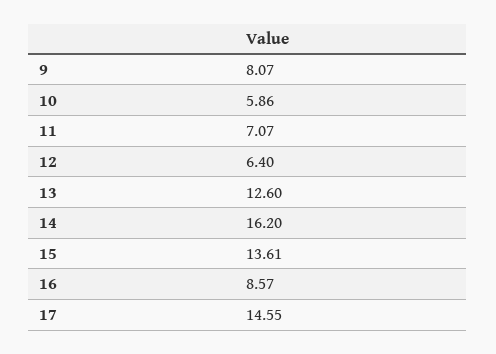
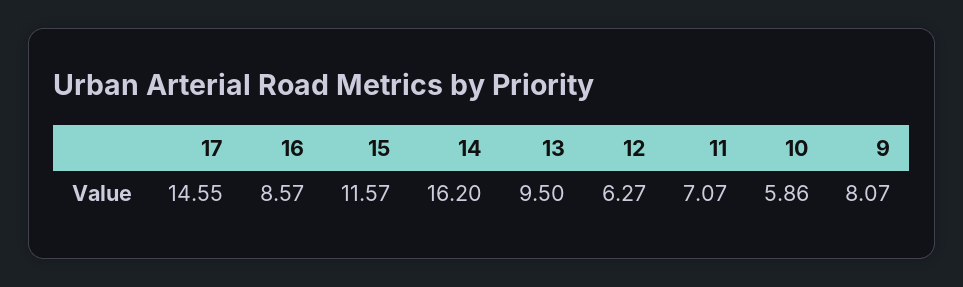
  {
    "9": 8.07,
    "10": 5.86,
    "11": 7.07,
-   "12": 6.4,
+   "12": 6.27,
-   "13": 12.6,
+   "13": 9.5,
    "14": 16.2,
-   "15": 13.61,
+   "15": 11.57,
    "16": 8.57,
    "17": 14.55
  }

